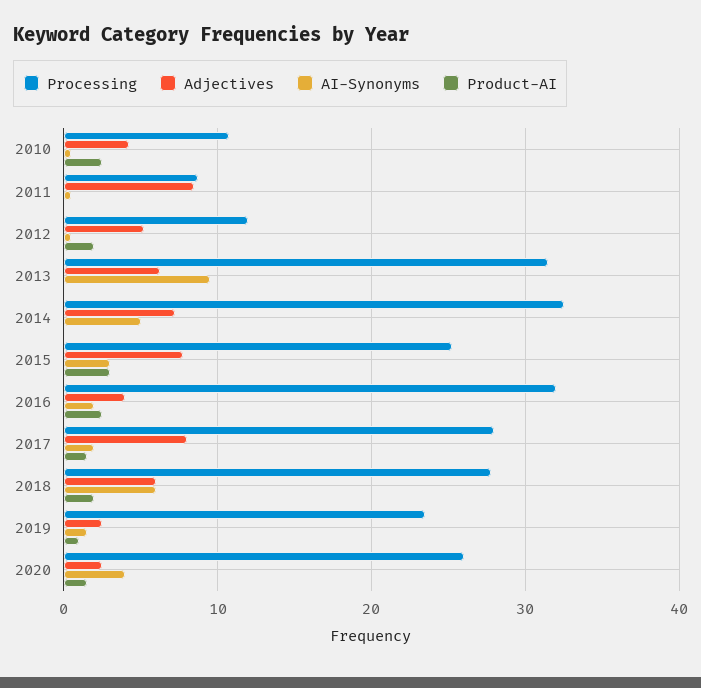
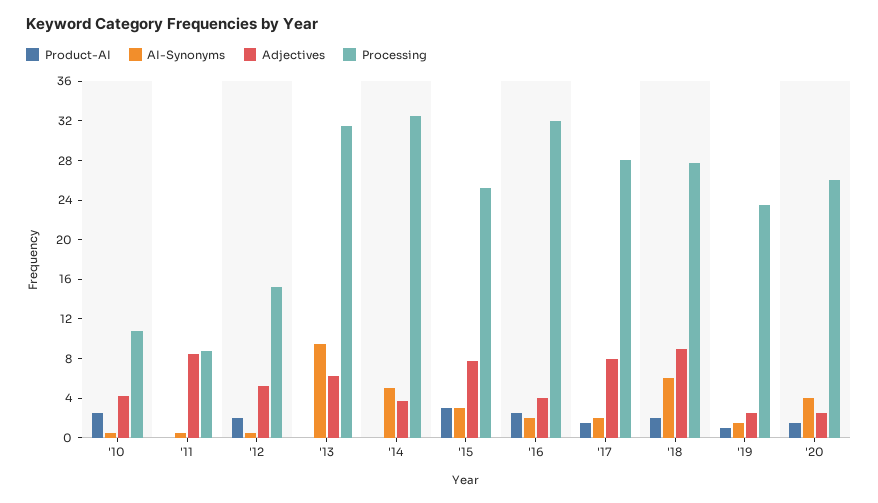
  {
    "Processing": {
      "2010": 11,
      "2011": 9,
-     "2012": 12,
+     "2012": 15,
      "2013": 32,
      "2014": 33,
      "2015": 25,
      "2016": 32,
      "2017": 28,
      "2018": 28,
      "2019": 24,
      "2020": 26
    },
    "Adjectives": {
      "2010": 4,
      "2011": 9,
      "2012": 5,
      "2013": 6,
-     "2014": 7,
+     "2014": 4,
      "2015": 8,
      "2016": 4,
      "2017": 8,
-     "2018": 6,
+     "2018": 9,
      "2019": 3,
      "2020": 3
    },
    "AI-Synonyms": {
      "2010": 1,
      "2011": 1,
      "2012": 1,
      "2013": 10,
      "2014": 5,
      "2015": 3,
      "2016": 2,
      "2017": 2,
      "2018": 6,
      "2019": 2,
      "2020": 4
    },
    "Product-AI": {
      "2010": 3,
      "2011": 0,
      "2012": 2,
      "2013": 0,
      "2014": 0,
      "2015": 3,
      "2016": 3,
      "2017": 2,
      "2018": 2,
      "2019": 1,
      "2020": 2
    }
  }

